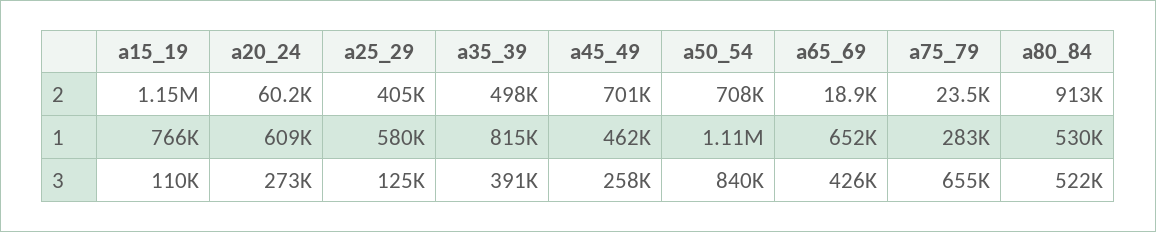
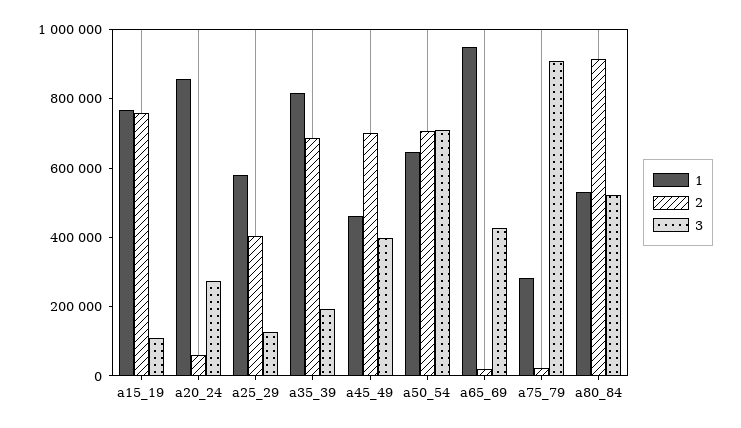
  {
    "2": {
-     "a15_19": 1150000,
+     "a15_19": 750000,
      "a20_24": 60200,
      "a25_29": 405000,
-     "a35_39": 498000,
+     "a35_39": 700000,
      "a45_49": 701000,
      "a50_54": 708000,
      "a65_69": 18900,
      "a75_79": 23500,
      "a80_84": 913000
    },
    "1": {
      "a15_19": 766000,
-     "a20_24": 609000,
+     "a20_24": 850000,
      "a25_29": 580000,
      "a35_39": 815000,
      "a45_49": 462000,
-     "a50_54": 1110000,
+     "a50_54": 650000,
-     "a65_69": 652000,
+     "a65_69": 950000,
      "a75_79": 283000,
      "a80_84": 530000
    },
    "3": {
      "a15_19": 110000,
      "a20_24": 273000,
      "a25_29": 125000,
-     "a35_39": 391000,
+     "a35_39": 200000,
-     "a45_49": 258000,
+     "a45_49": 400000,
-     "a50_54": 840000,
+     "a50_54": 700000,
      "a65_69": 426000,
-     "a75_79": 655000,
+     "a75_79": 900000,
      "a80_84": 522000
    }
  }

